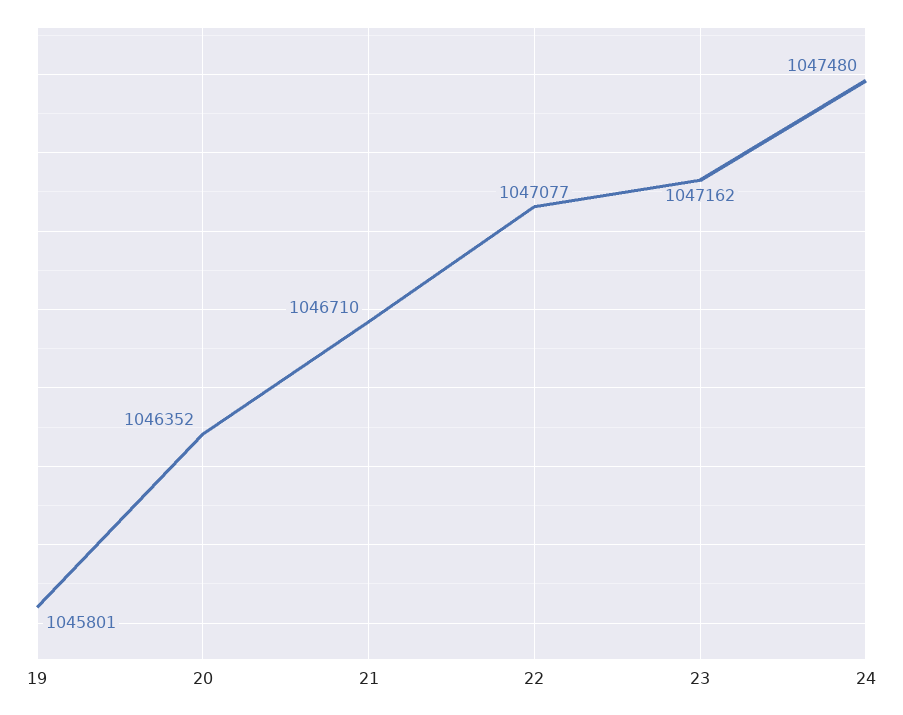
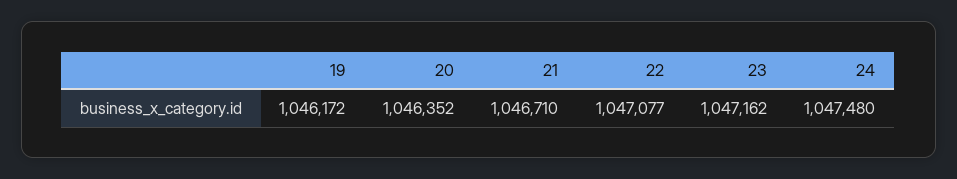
  {
-   "19": 1045801,
+   "19": 1046172,
    "20": 1046352,
    "21": 1046710,
    "22": 1047077,
    "23": 1047162,
    "24": 1047480
  }

